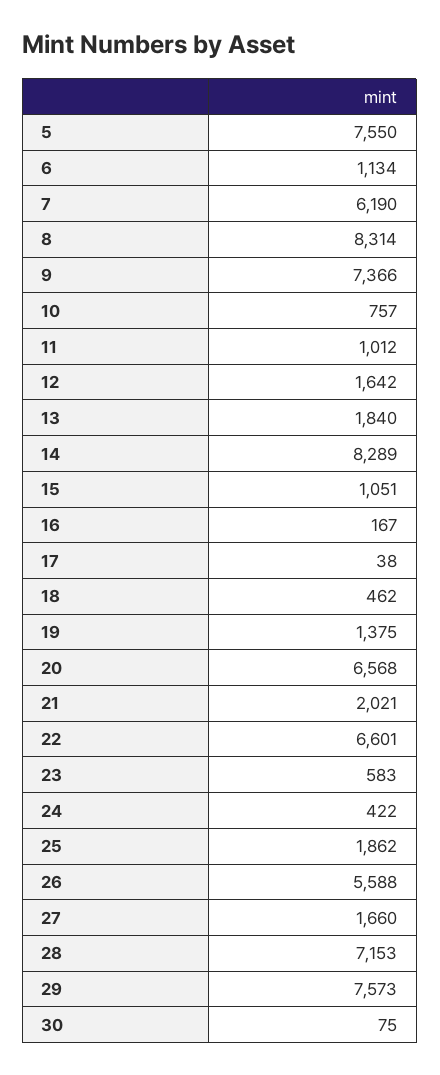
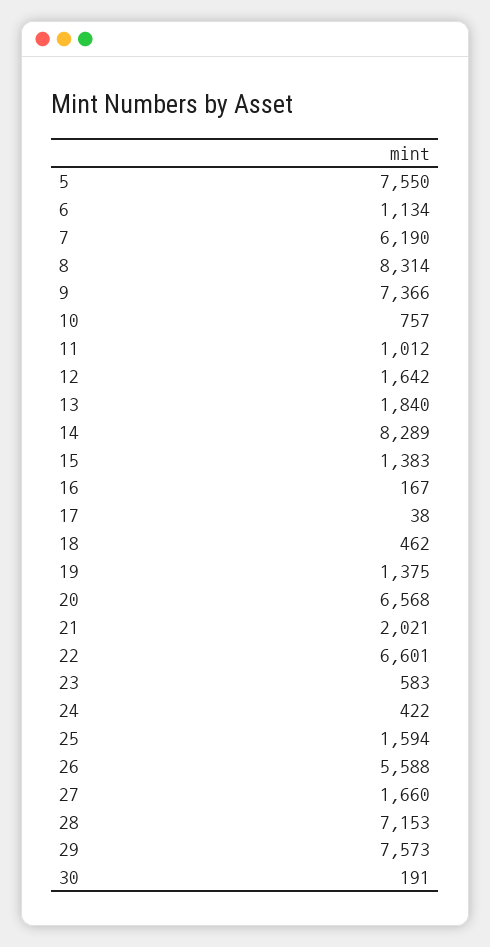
  {
    "5": 7550,
    "6": 1134,
    "7": 6190,
    "8": 8314,
    "9": 7366,
    "10": 757,
    "11": 1012,
    "12": 1642,
    "13": 1840,
    "14": 8289,
-   "15": 1051,
+   "15": 1383,
    "16": 167,
    "17": 38,
    "18": 462,
    "19": 1375,
    "20": 6568,
    "21": 2021,
    "22": 6601,
    "23": 583,
    "24": 422,
-   "25": 1862,
+   "25": 1594,
    "26": 5588,
    "27": 1660,
    "28": 7153,
    "29": 7573,
-   "30": 75
+   "30": 191
  }

